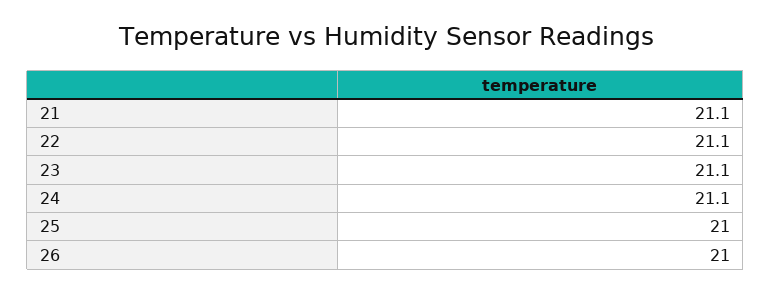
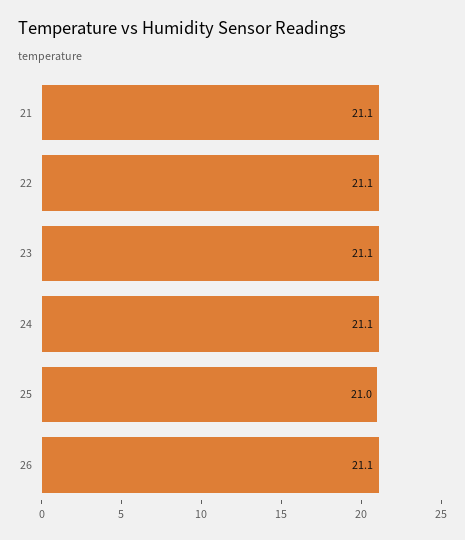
  {
    "21": 21.1,
    "22": 21.1,
    "23": 21.1,
    "24": 21.1,
    "25": 21,
-   "26": 21
+   "26": 21.1
  }

